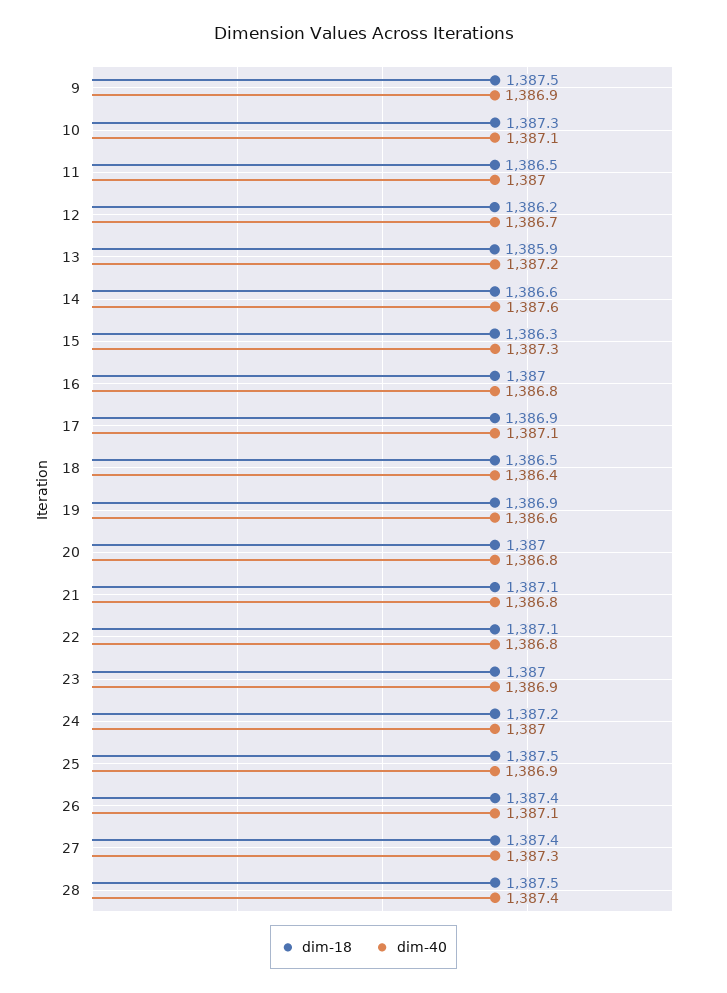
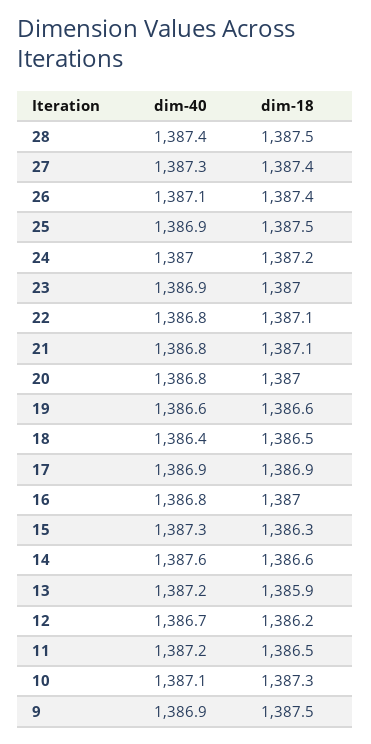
  {
    "dim-18": {
      "9": 1387.5,
      "10": 1387.3,
      "11": 1386.5,
      "12": 1386.2,
      "13": 1385.9,
      "14": 1386.6,
      "15": 1386.3,
      "16": 1387,
      "17": 1386.9,
      "18": 1386.5,
-     "19": 1386.9,
+     "19": 1386.6,
      "20": 1387,
      "21": 1387.1,
      "22": 1387.1,
      "23": 1387,
      "24": 1387.2,
      "25": 1387.5,
      "26": 1387.4,
      "27": 1387.4,
      "28": 1387.5
    },
    "dim-40": {
      "9": 1386.9,
      "10": 1387.1,
-     "11": 1387,
+     "11": 1387.2,
      "12": 1386.7,
      "13": 1387.2,
      "14": 1387.6,
      "15": 1387.3,
      "16": 1386.8,
-     "17": 1387.1,
+     "17": 1386.9,
      "18": 1386.4,
      "19": 1386.6,
      "20": 1386.8,
      "21": 1386.8,
      "22": 1386.8,
      "23": 1386.9,
      "24": 1387,
      "25": 1386.9,
      "26": 1387.1,
      "27": 1387.3,
      "28": 1387.4
    }
  }

